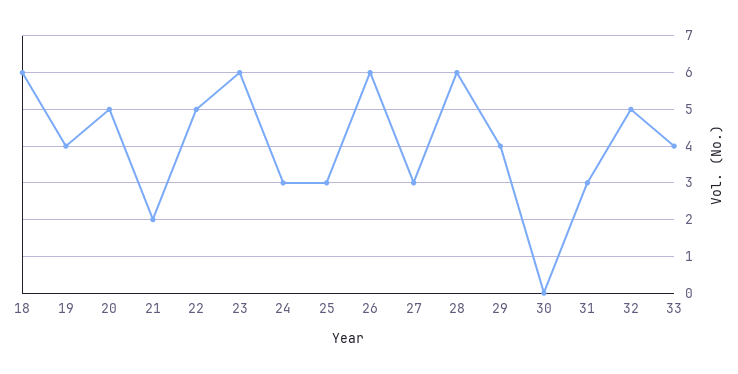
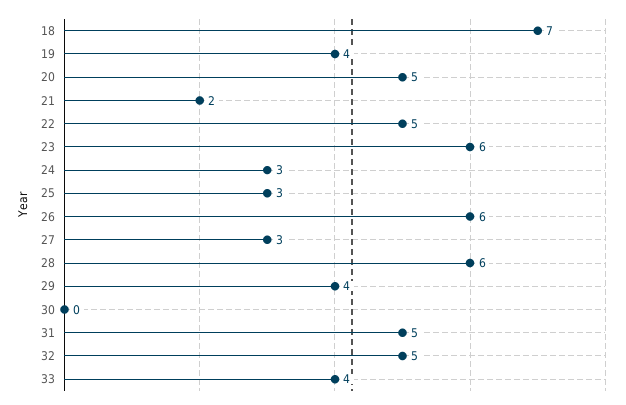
  {
-   "18": 6,
+   "18": 7,
    "19": 4,
    "20": 5,
    "21": 2,
    "22": 5,
    "23": 6,
    "24": 3,
    "25": 3,
    "26": 6,
    "27": 3,
    "28": 6,
    "29": 4,
    "30": 0,
-   "31": 3,
+   "31": 5,
    "32": 5,
    "33": 4
  }

